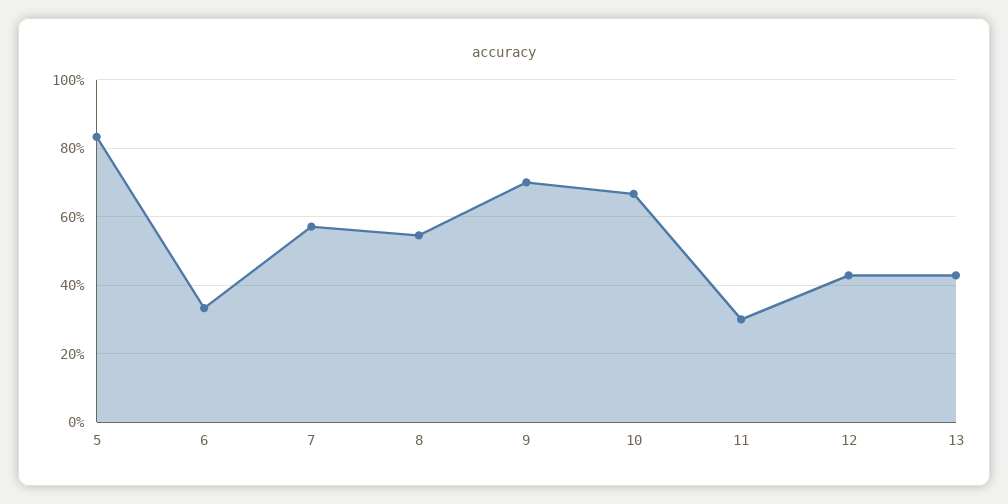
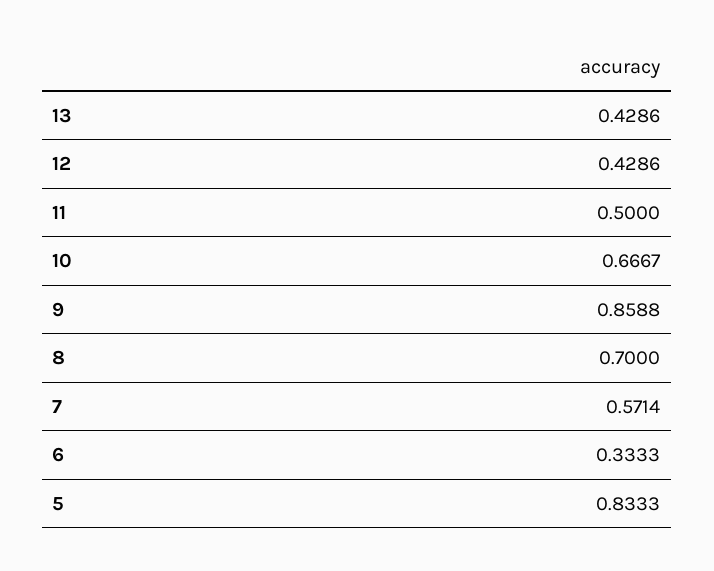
  {
    "5": 0.8333,
    "6": 0.3333,
    "7": 0.5714,
-   "8": 0.54,
+   "8": 0.7,
-   "9": 0.7,
+   "9": 0.8588,
    "10": 0.6667,
-   "11": 0.3,
+   "11": 0.5,
    "12": 0.4286,
    "13": 0.4286
  }

